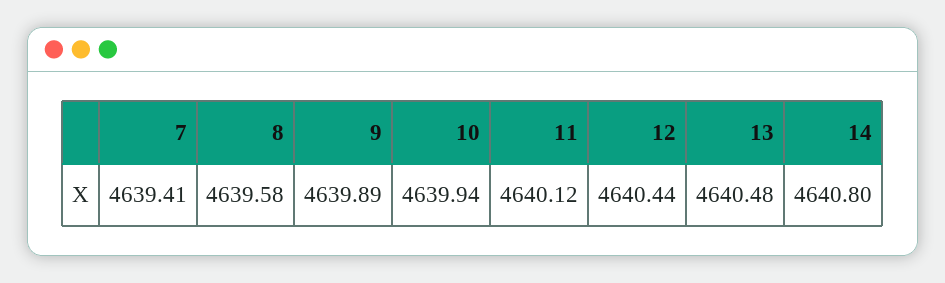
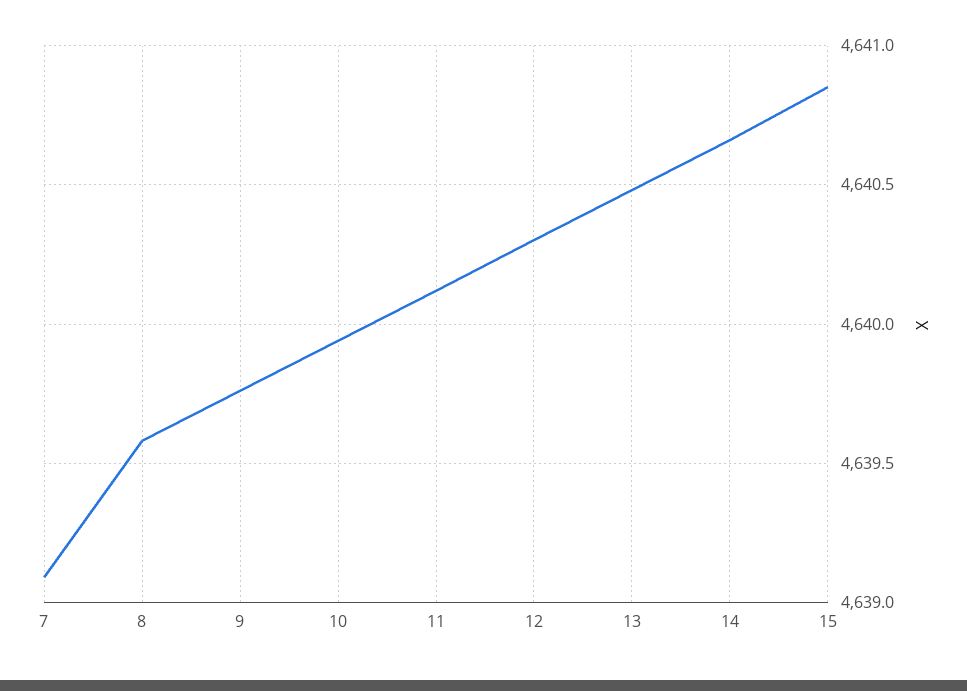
  {
-   "7": 4639.41,
+   "7": 4639.1,
    "8": 4639.58,
-   "9": 4639.89,
+   "9": 4639.75,
    "10": 4639.94,
    "11": 4640.12,
-   "12": 4640.44,
+   "12": 4640.3,
    "13": 4640.48,
-   "14": 4640.8
+   "14": 4640.65,
+   "15": 4640.85
  }

